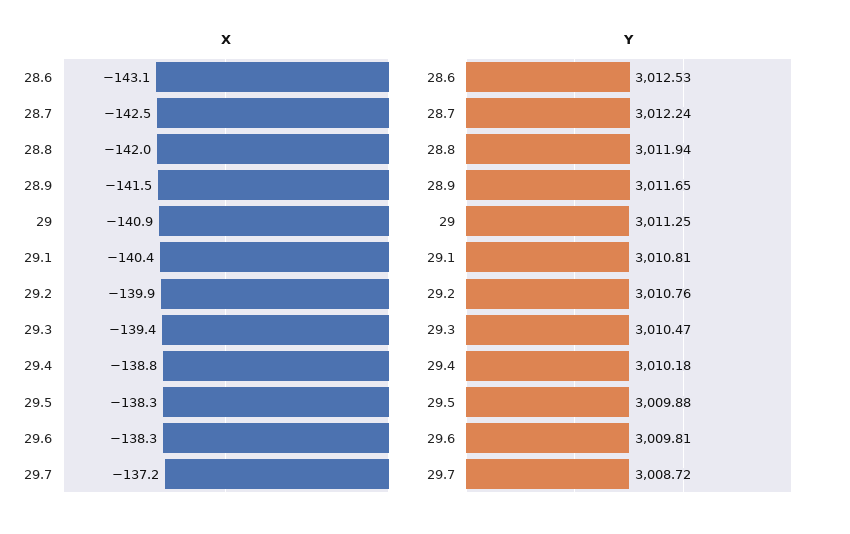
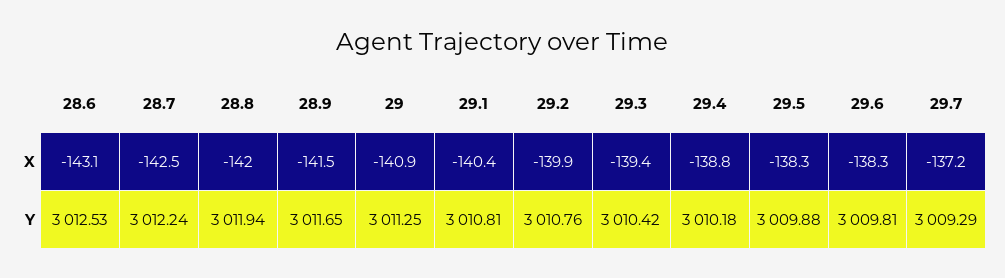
  {
    "X": {
      "28.6": -143.1,
      "28.7": -142.5,
      "28.8": -142,
      "28.9": -141.5,
      "29": -140.9,
      "29.1": -140.4,
      "29.2": -139.9,
      "29.3": -139.4,
      "29.4": -138.8,
      "29.5": -138.3,
      "29.6": -138.3,
      "29.7": -137.2
    },
    "Y": {
      "28.6": 3012.53,
      "28.7": 3012.24,
      "28.8": 3011.94,
      "28.9": 3011.65,
      "29": 3011.25,
      "29.1": 3010.81,
      "29.2": 3010.76,
-     "29.3": 3010.47,
+     "29.3": 3010.42,
      "29.4": 3010.18,
      "29.5": 3009.88,
      "29.6": 3009.81,
-     "29.7": 3008.72
+     "29.7": 3009.29
    }
  }

